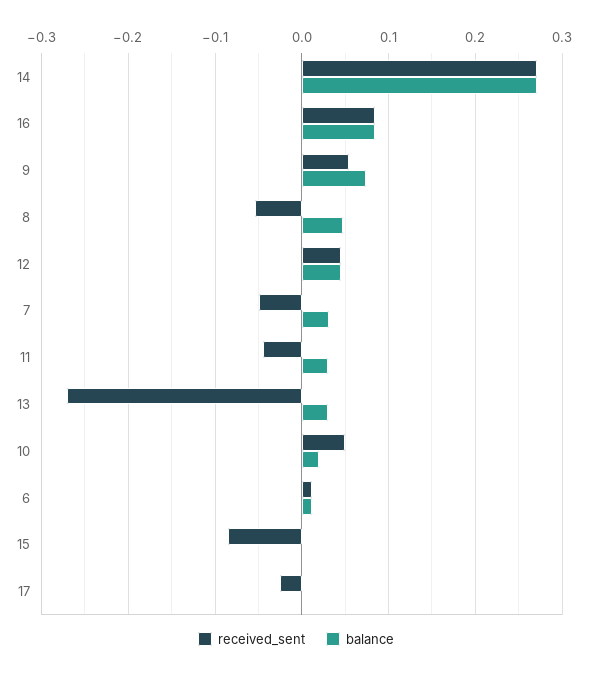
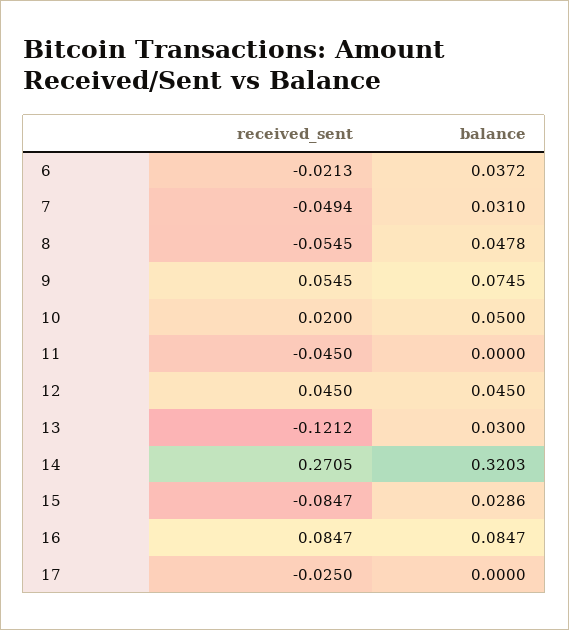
  {
    "received_sent": {
      "14": 0.2705,
      "16": 0.0847,
      "9": 0.0545,
      "8": -0.0545,
      "12": 0.045,
      "7": -0.0494,
      "11": -0.045,
-     "13": -0.27,
+     "13": -0.1212,
-     "10": 0.05,
+     "10": 0.02,
-     "6": 0.01,
+     "6": -0.0213,
      "15": -0.0847,
      "17": -0.025
    },
    "balance": {
-     "14": 0.27,
+     "14": 0.3203,
      "16": 0.0847,
      "9": 0.0745,
      "8": 0.0478,
      "12": 0.045,
      "7": 0.031,
-     "11": 0.03,
+     "11": 0,
      "13": 0.03,
-     "10": 0.02,
+     "10": 0.05,
-     "6": 0.01,
+     "6": 0.0372,
-     "15": 0,
+     "15": 0.0286,
      "17": 0
    }
  }

